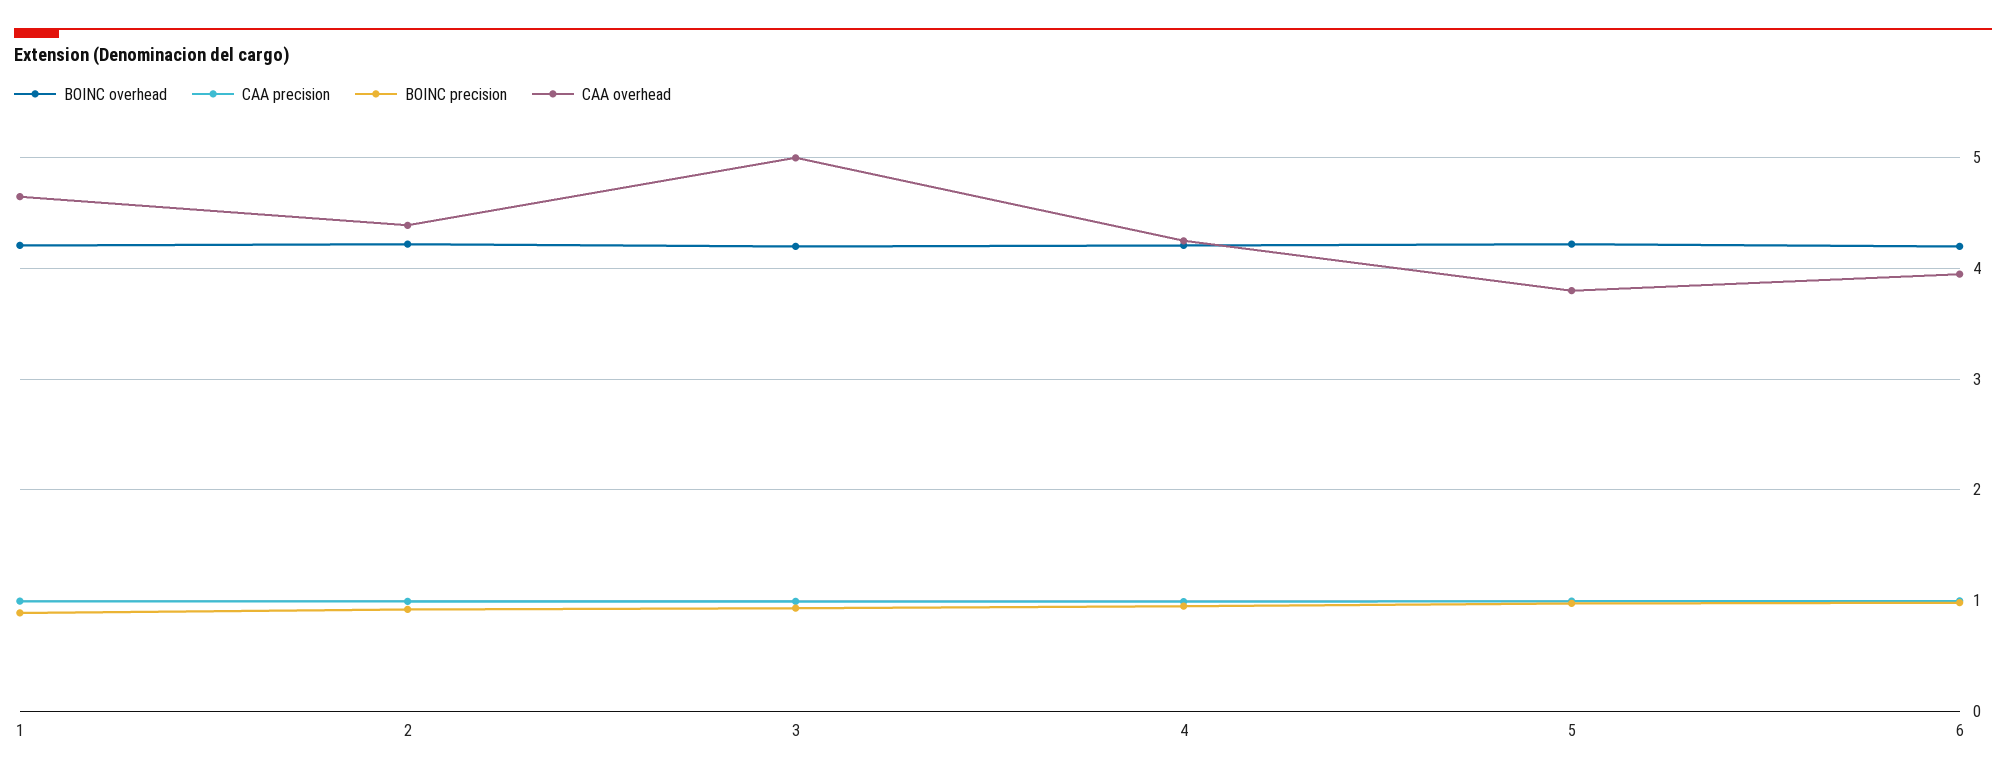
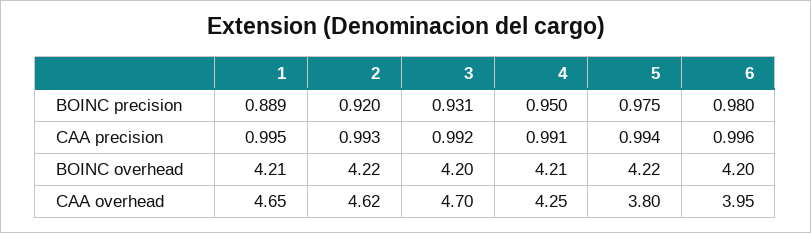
  {
    "BOINC overhead": {
      "1": 4.21,
      "2": 4.22,
      "3": 4.2,
      "4": 4.21,
      "5": 4.22,
      "6": 4.2
    },
    "CAA precision": {
      "1": 0.995,
      "2": 0.993,
      "3": 0.992,
      "4": 0.991,
      "5": 0.994,
      "6": 0.996
    },
    "BOINC precision": {
      "1": 0.889,
      "2": 0.92,
      "3": 0.931,
      "4": 0.95,
      "5": 0.975,
      "6": 0.98
    },
    "CAA overhead": {
      "1": 4.65,
-     "2": 4.4,
+     "2": 4.62,
-     "3": 5,
+     "3": 4.7,
      "4": 4.25,
      "5": 3.8,
      "6": 3.95
    }
  }

